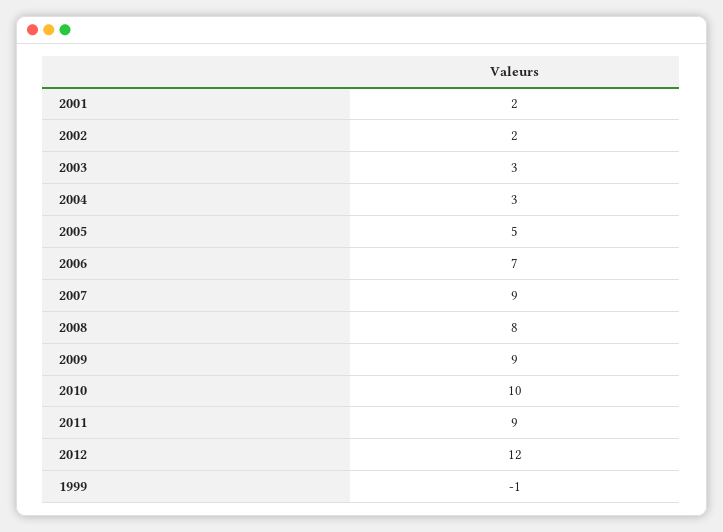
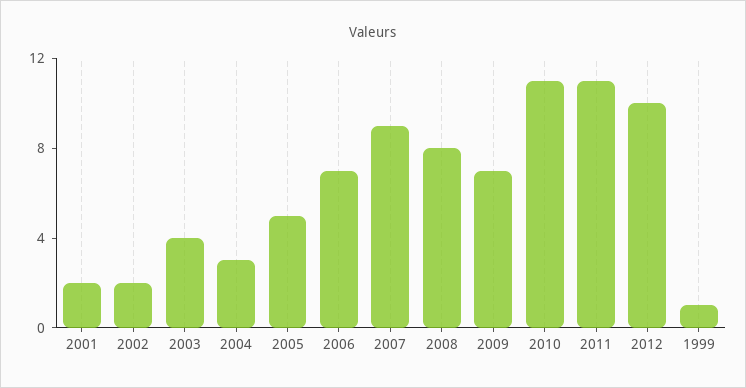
  {
    "2001": 2,
    "2002": 2,
-   "2003": 3,
+   "2003": 4,
    "2004": 3,
    "2005": 5,
    "2006": 7,
    "2007": 9,
    "2008": 8,
-   "2009": 9,
+   "2009": 7,
-   "2010": 10,
+   "2010": 11,
-   "2011": 9,
+   "2011": 11,
-   "2012": 12,
+   "2012": 10,
-   "1999": -1
+   "1999": 1
  }

